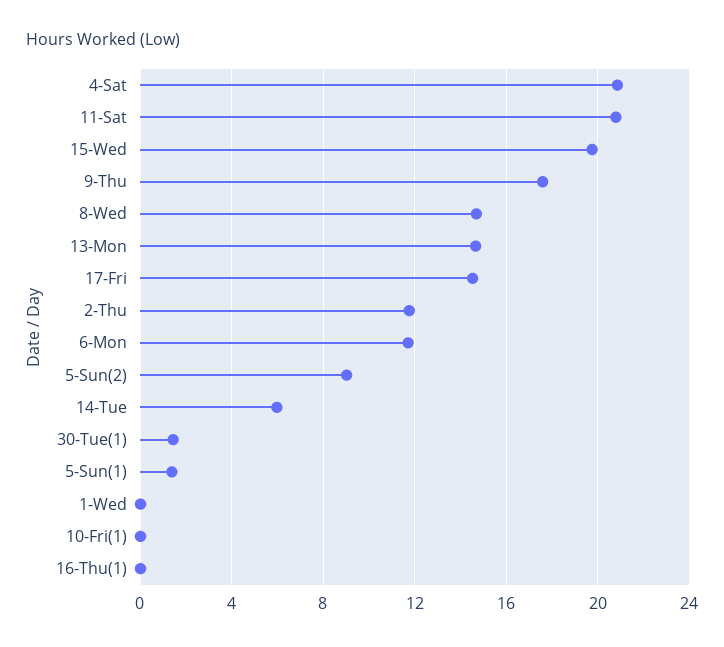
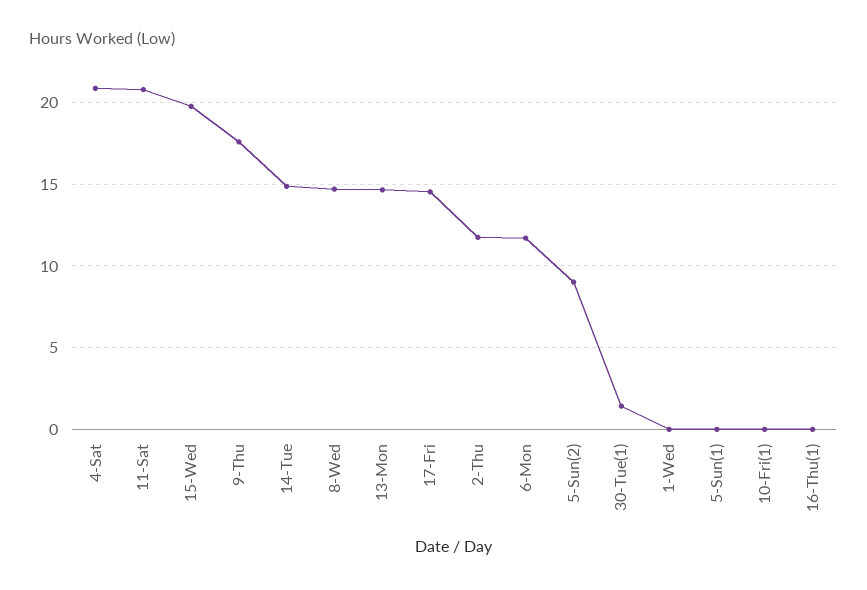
  {
    "4-Sat": 21,
    "11-Sat": 21,
    "15-Wed": 20,
    "9-Thu": 17.5,
    "8-Wed": 14.5,
    "13-Mon": 14.5,
    "17-Fri": 14.5,
    "2-Thu": 12,
    "6-Mon": 11.5,
    "5-Sun(2)": 9,
-   "14-Tue": 6,
+   "14-Tue": 15,
    "30-Tue(1)": 1.5,
-   "5-Sun(1)": 1.5,
+   "5-Sun(1)": 0,
    "1-Wed": 0,
    "10-Fri(1)": 0,
    "16-Thu(1)": 0
  }

